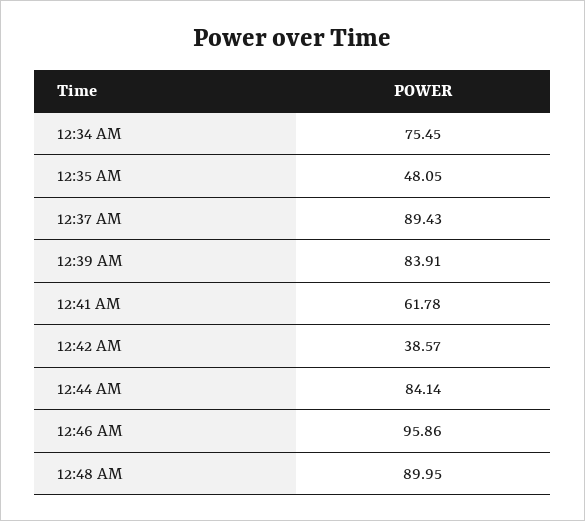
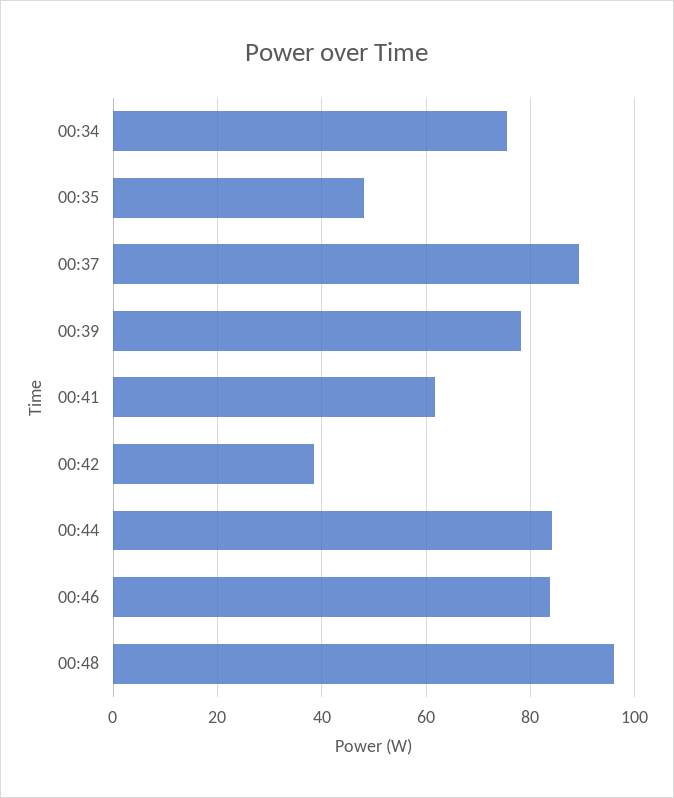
  {
    "12:34 AM": 75.45,
    "12:35 AM": 48.05,
    "12:37 AM": 89.43,
-   "12:39 AM": 83.91,
+   "12:39 AM": 78,
    "12:41 AM": 61.78,
    "12:42 AM": 38.57,
    "12:44 AM": 84.14,
-   "12:46 AM": 95.86,
+   "12:46 AM": 84,
-   "12:48 AM": 89.95
+   "12:48 AM": 96
  }

